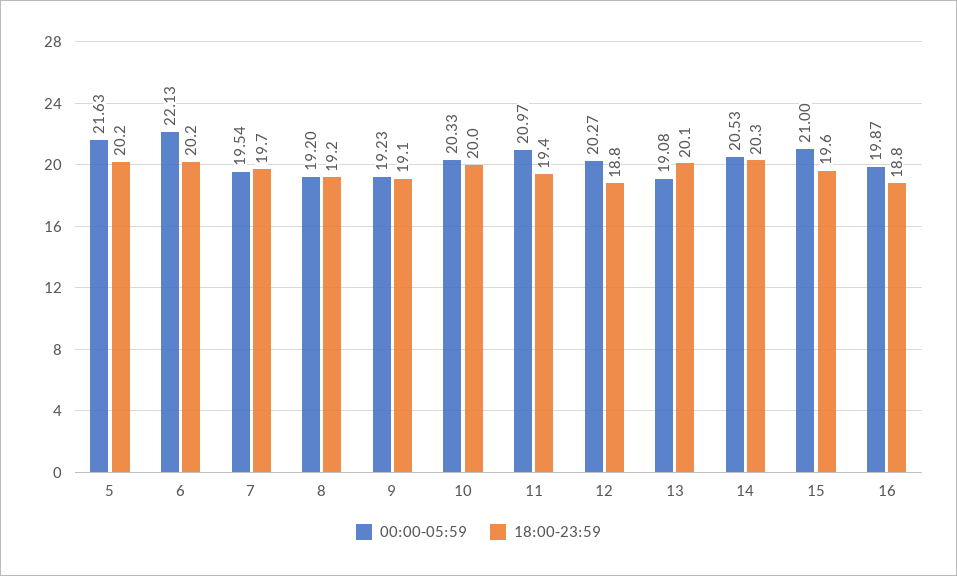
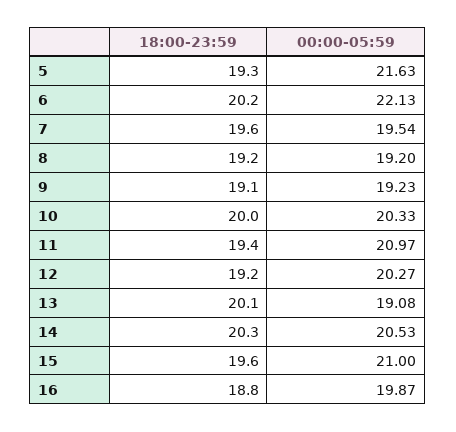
  {
    "00:00-05:59": {
      "5": 21.63,
      "6": 22.13,
      "7": 19.54,
      "8": 19.2,
      "9": 19.23,
      "10": 20.33,
      "11": 20.97,
      "12": 20.27,
      "13": 19.08,
      "14": 20.53,
      "15": 21,
      "16": 19.87
    },
    "18:00-23:59": {
-     "5": 20.2,
+     "5": 19.3,
      "6": 20.2,
-     "7": 19.7,
+     "7": 19.6,
      "8": 19.2,
      "9": 19.1,
      "10": 20,
      "11": 19.4,
-     "12": 18.8,
+     "12": 19.2,
      "13": 20.1,
      "14": 20.3,
      "15": 19.6,
      "16": 18.8
    }
  }

